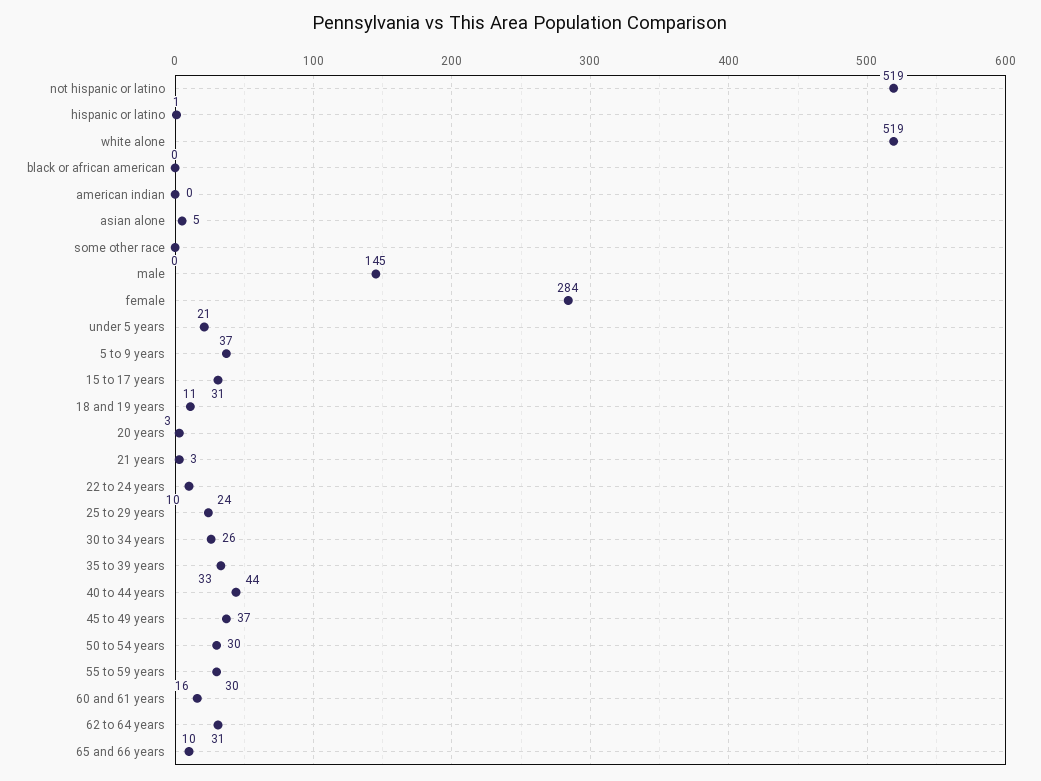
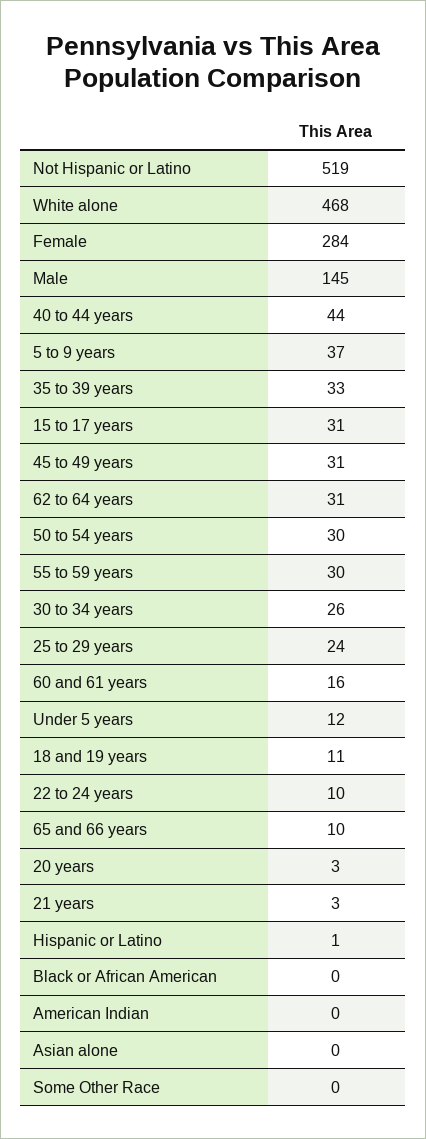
  {
    "not hispanic or latino": 519,
    "hispanic or latino": 1,
-   "white alone": 519,
+   "white alone": 468,
    "black or african american": 0,
    "american indian": 0,
-   "asian alone": 5,
+   "asian alone": 0,
    "some other race": 0,
    "male": 145,
    "female": 284,
-   "under 5 years": 21,
+   "under 5 years": 12,
    "5 to 9 years": 37,
    "15 to 17 years": 31,
    "18 and 19 years": 11,
    "20 years": 3,
    "21 years": 3,
    "22 to 24 years": 10,
    "25 to 29 years": 24,
    "30 to 34 years": 26,
    "35 to 39 years": 33,
    "40 to 44 years": 44,
-   "45 to 49 years": 37,
+   "45 to 49 years": 31,
    "50 to 54 years": 30,
    "55 to 59 years": 30,
    "60 and 61 years": 16,
    "62 to 64 years": 31,
    "65 and 66 years": 10
  }

